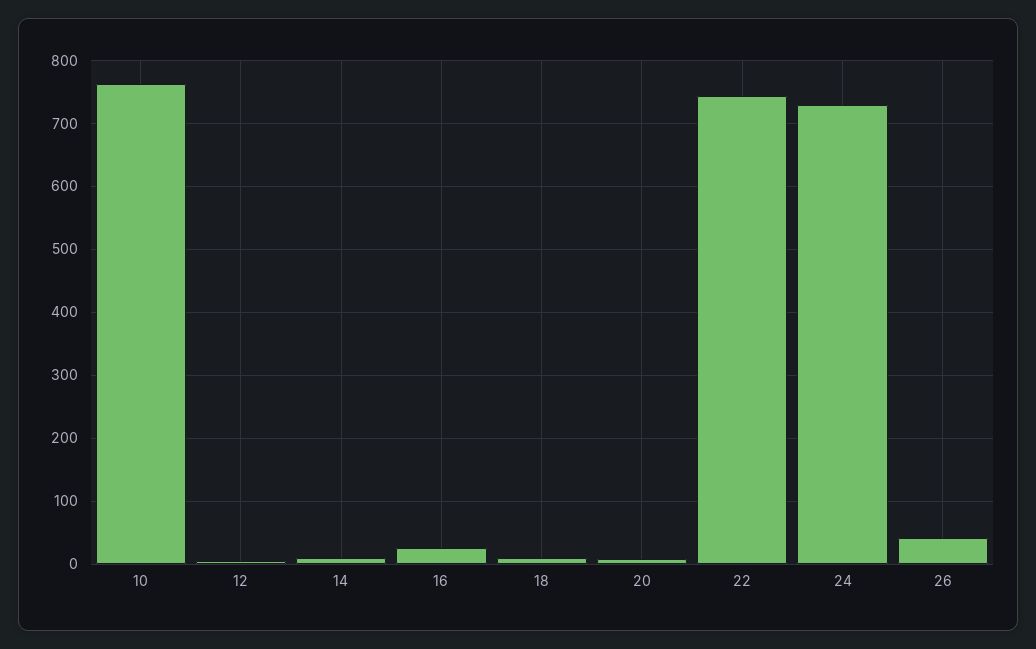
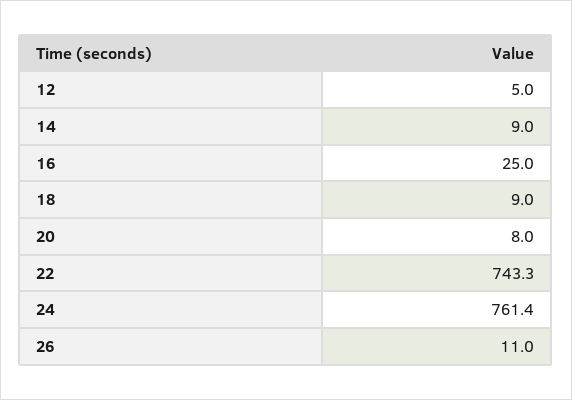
  {
-   "10": 760,
    "12": 5,
    "14": 9,
    "16": 25,
    "18": 9,
    "20": 8,
    "22": 743.3,
-   "24": 730,
+   "24": 761.4,
-   "26": 40
+   "26": 11
  }

